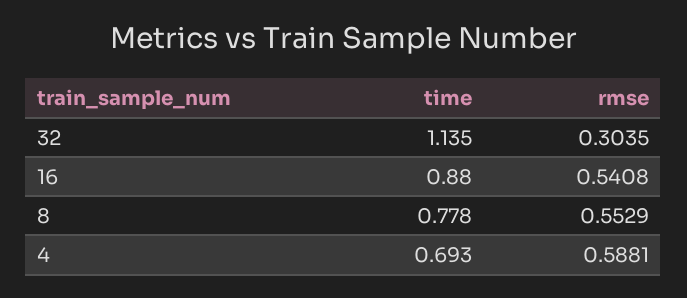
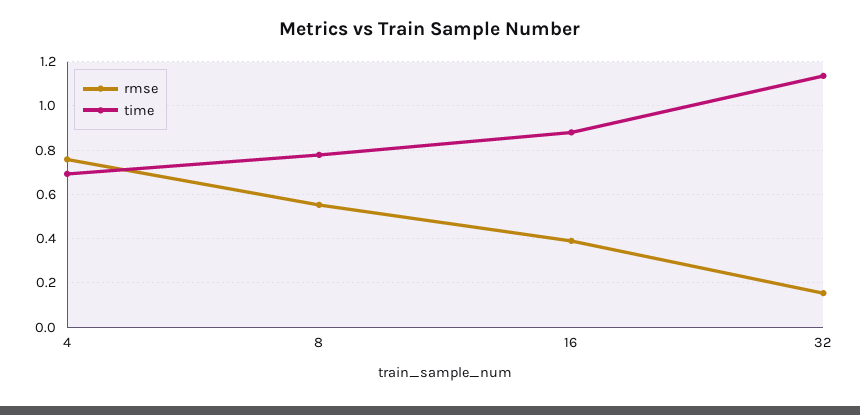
  {
    "time": {
      "32": 1.135,
      "16": 0.88,
      "8": 0.778,
      "4": 0.693
    },
    "rmse": {
-     "32": 0.3035,
+     "32": 0.15,
-     "16": 0.5408,
+     "16": 0.4,
      "8": 0.5529,
-     "4": 0.5881
+     "4": 0.75
    }
  }

